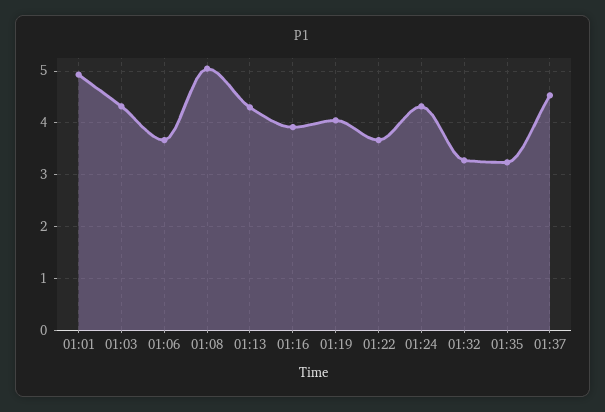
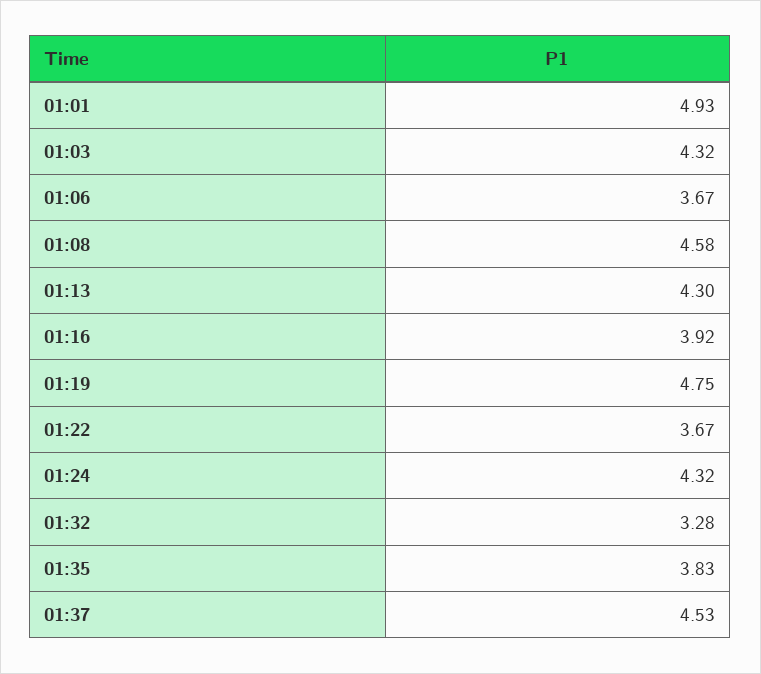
  {
    "01:01": 4.93,
    "01:03": 4.32,
    "01:06": 3.67,
-   "01:08": 5,
+   "01:08": 4.58,
    "01:13": 4.3,
    "01:16": 3.92,
-   "01:19": 4,
+   "01:19": 4.75,
    "01:22": 3.67,
    "01:24": 4.32,
    "01:32": 3.28,
-   "01:35": 3.2,
+   "01:35": 3.83,
    "01:37": 4.53
  }

